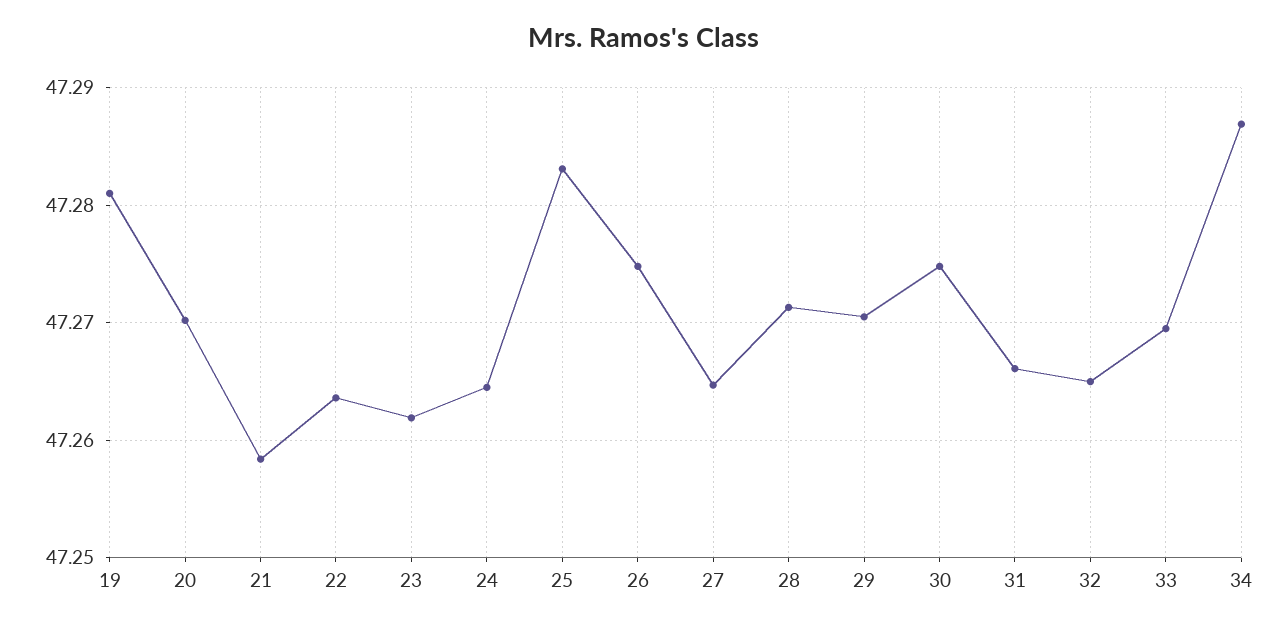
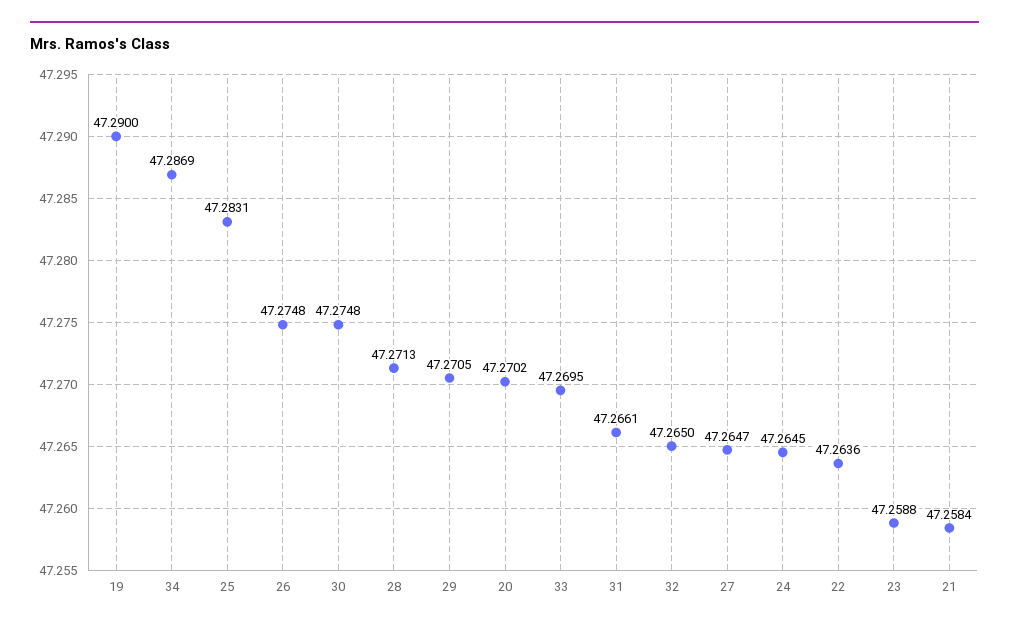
  {
-   "19": 47.281,
+   "19": 47.29,
    "20": 47.2702,
    "21": 47.2584,
    "22": 47.2636,
-   "23": 47.262,
+   "23": 47.2588,
    "24": 47.2645,
    "25": 47.2831,
    "26": 47.2748,
    "27": 47.2647,
    "28": 47.2713,
    "29": 47.2705,
    "30": 47.2748,
    "31": 47.2661,
    "32": 47.265,
    "33": 47.2695,
    "34": 47.2869
  }

